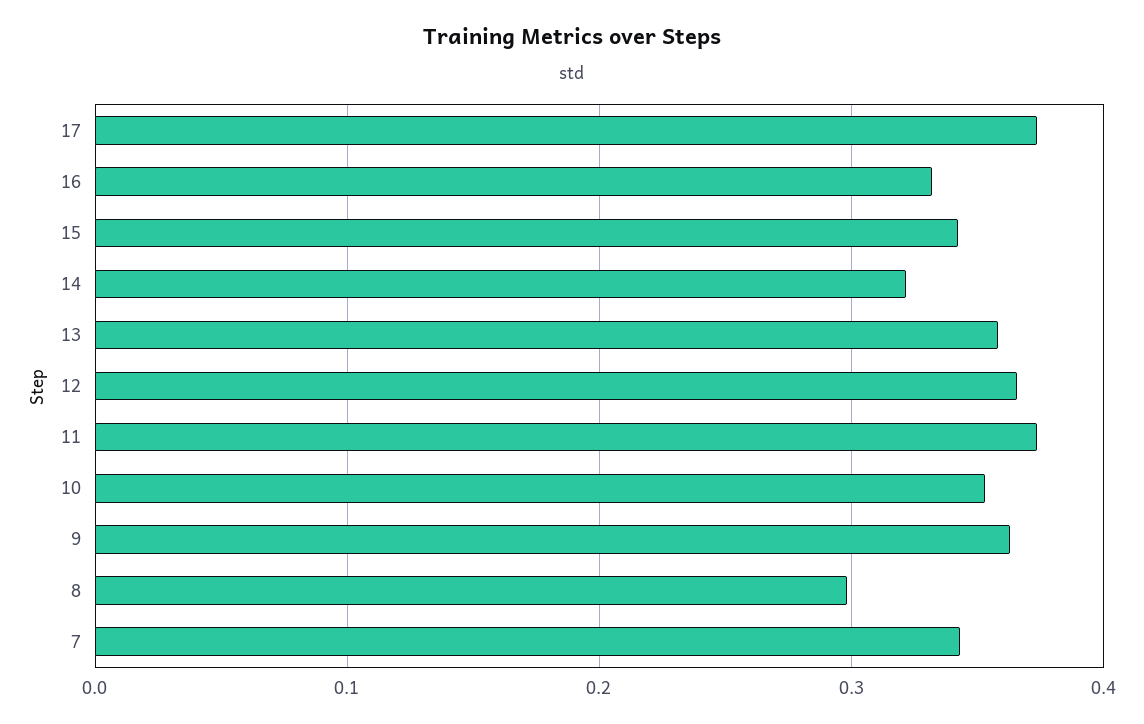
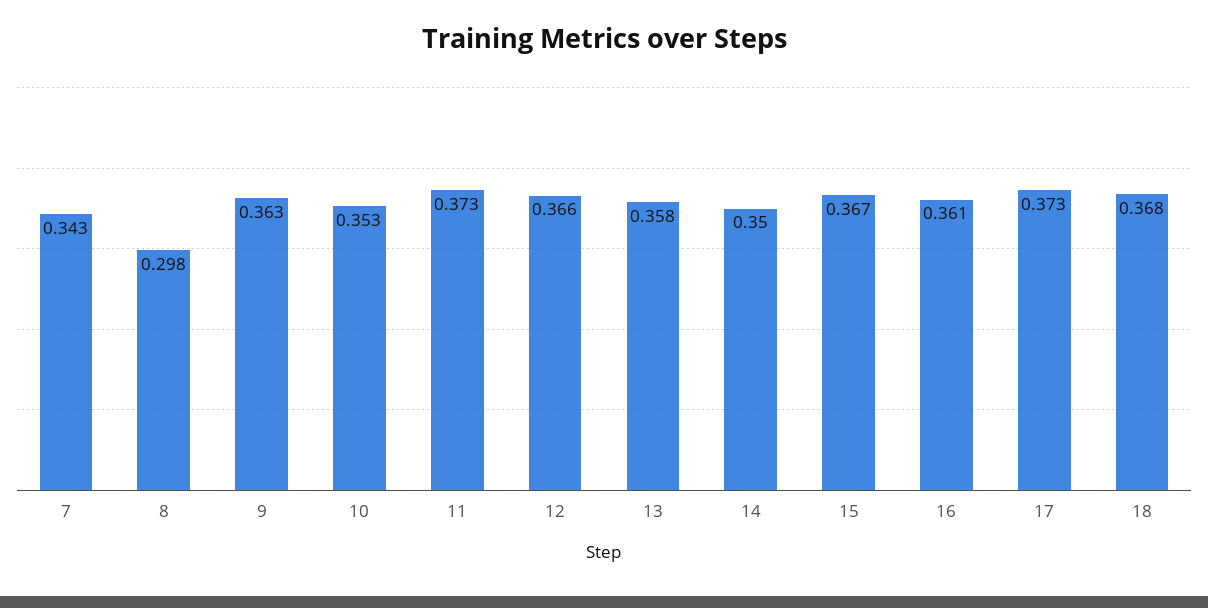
  {
    "17": 0.373,
-   "16": 0.33,
+   "16": 0.361,
-   "15": 0.34,
+   "15": 0.367,
-   "14": 0.32,
+   "14": 0.35,
    "13": 0.358,
    "12": 0.366,
    "11": 0.373,
    "10": 0.353,
    "9": 0.363,
    "8": 0.298,
-   "7": 0.343
+   "7": 0.343,
+   "18": 0.368
  }

